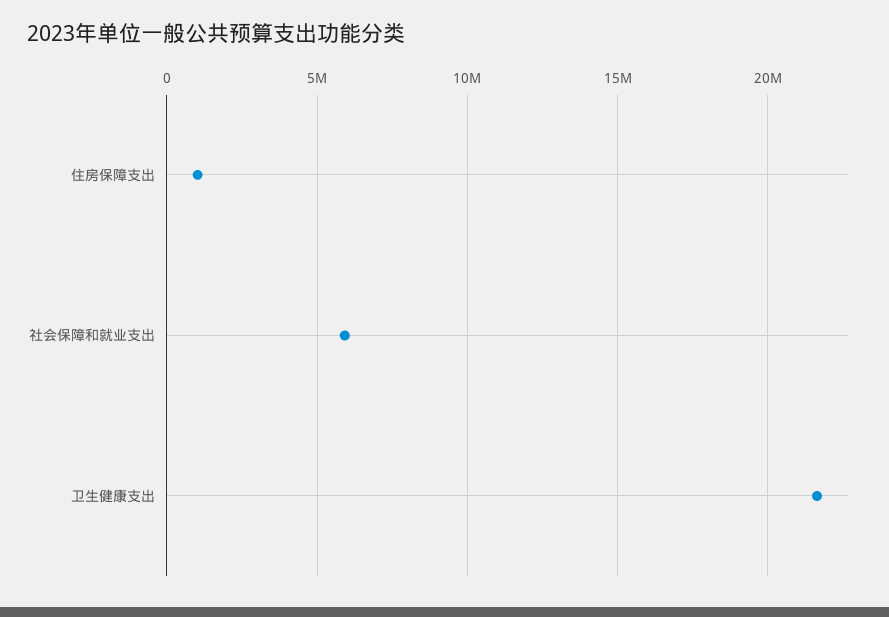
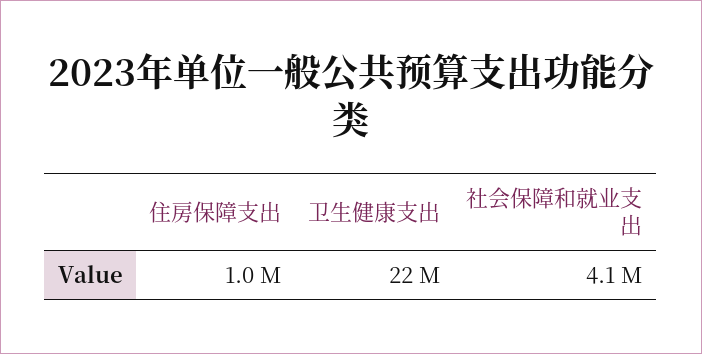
  {
    "住房保障支出": 1000000,
-   "社会保障和就业支出": 6000000,
+   "社会保障和就业支出": 4100000,
    "卫生健康支出": 22000000
  }

